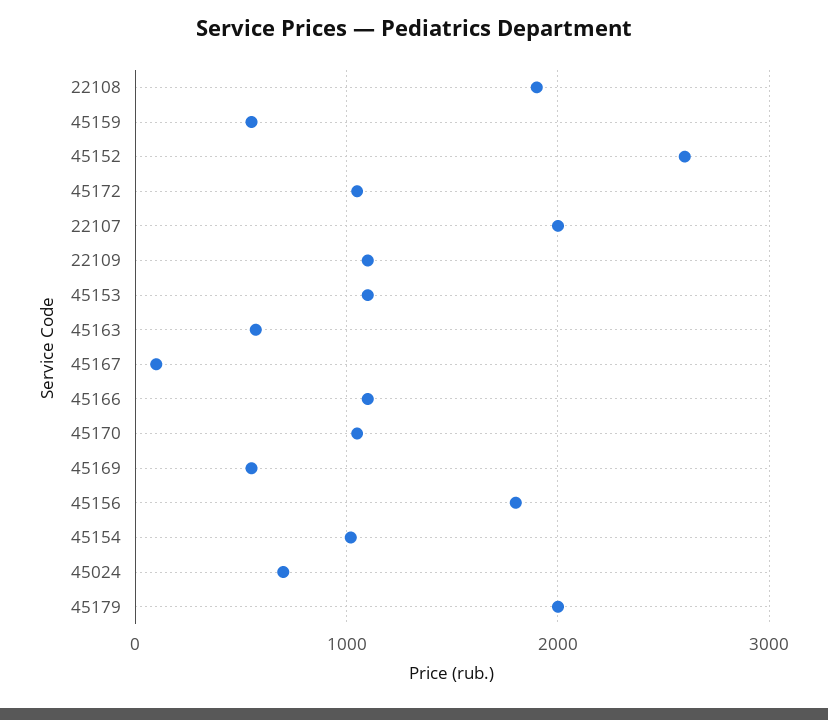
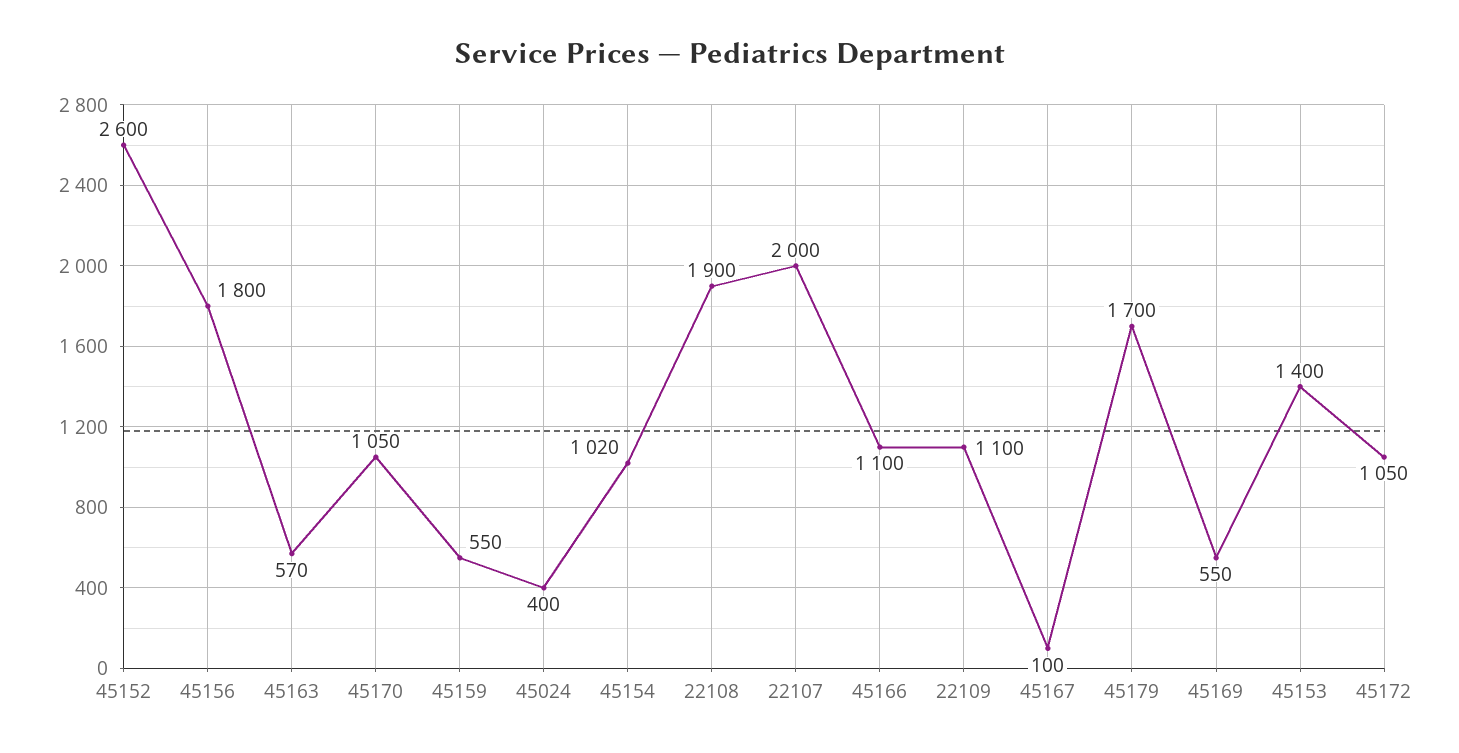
  {
    "22108": 1900,
    "45159": 550,
    "45152": 2600,
    "45172": 1050,
    "22107": 2000,
    "22109": 1100,
-   "45153": 1100,
+   "45153": 1400,
    "45163": 570,
    "45167": 100,
    "45166": 1100,
    "45170": 1050,
    "45169": 550,
    "45156": 1800,
    "45154": 1020,
-   "45024": 700,
+   "45024": 400,
-   "45179": 2000
+   "45179": 1700
  }

